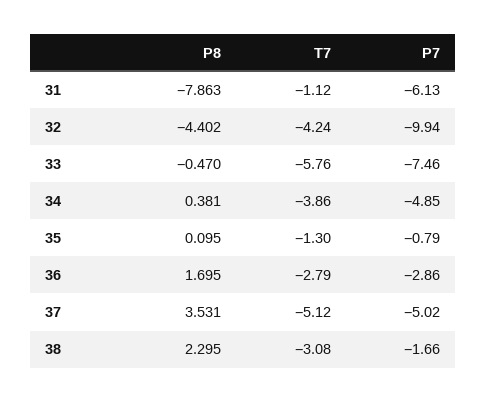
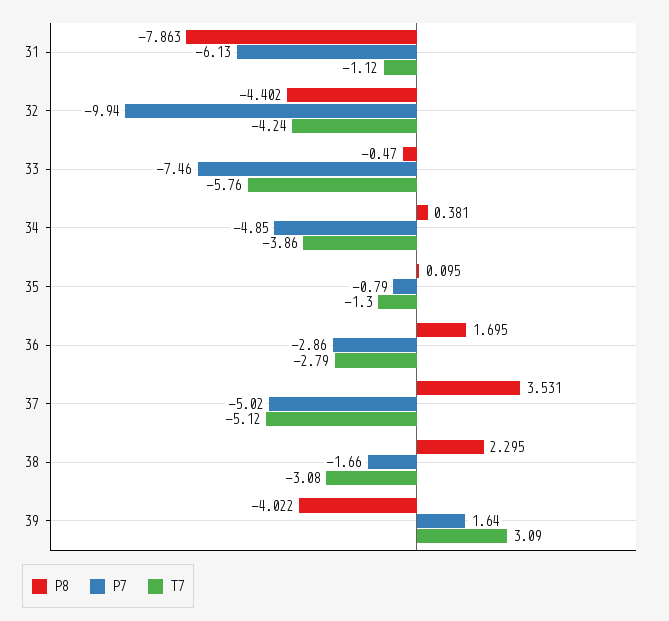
  {
    "P8": {
      "31": -7.863,
      "32": -4.402,
      "33": -0.47,
      "34": 0.381,
      "35": 0.095,
      "36": 1.695,
      "37": 3.531,
-     "38": 2.295
+     "38": 2.295,
+     "39": -4.022
    },
    "T7": {
      "31": -1.12,
      "32": -4.24,
      "33": -5.76,
      "34": -3.86,
      "35": -1.3,
      "36": -2.79,
      "37": -5.12,
-     "38": -3.08
+     "38": -3.08,
+     "39": 3.09
    },
    "P7": {
      "31": -6.13,
      "32": -9.94,
      "33": -7.46,
      "34": -4.85,
      "35": -0.79,
      "36": -2.86,
      "37": -5.02,
-     "38": -1.66
+     "38": -1.66,
+     "39": 1.64
    }
  }

